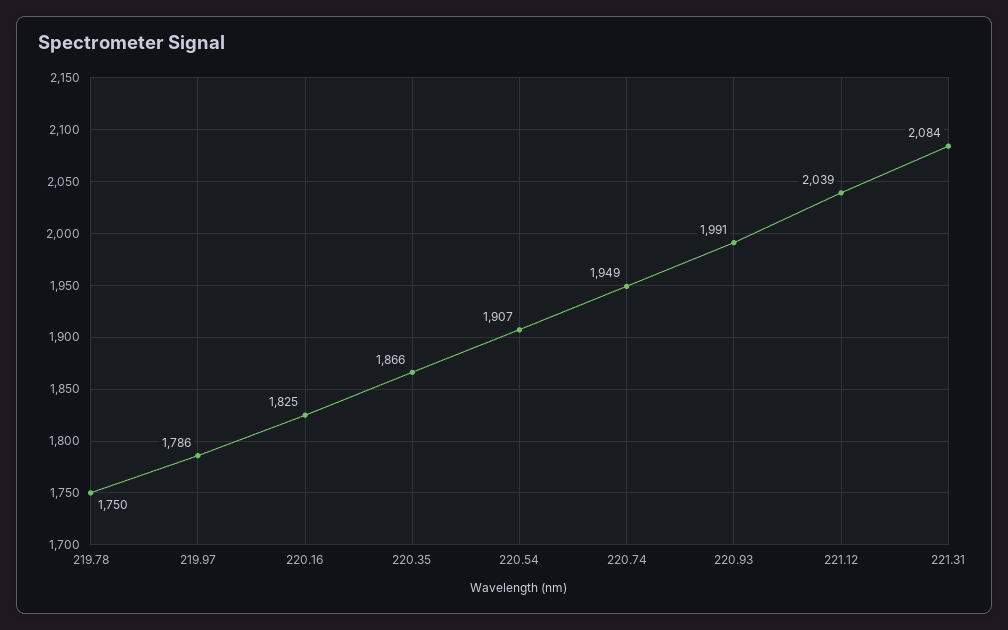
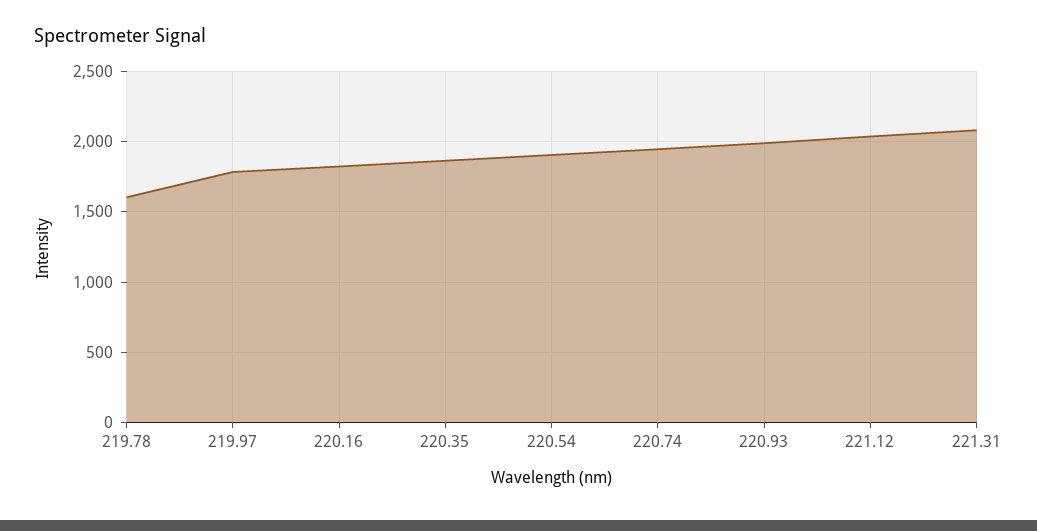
  {
-   "219.78": 1750,
+   "219.78": 1600,
    "219.97": 1786,
    "220.16": 1825,
    "220.35": 1866,
    "220.54": 1907,
    "220.74": 1949,
    "220.93": 1991,
    "221.12": 2039,
    "221.31": 2084
  }

